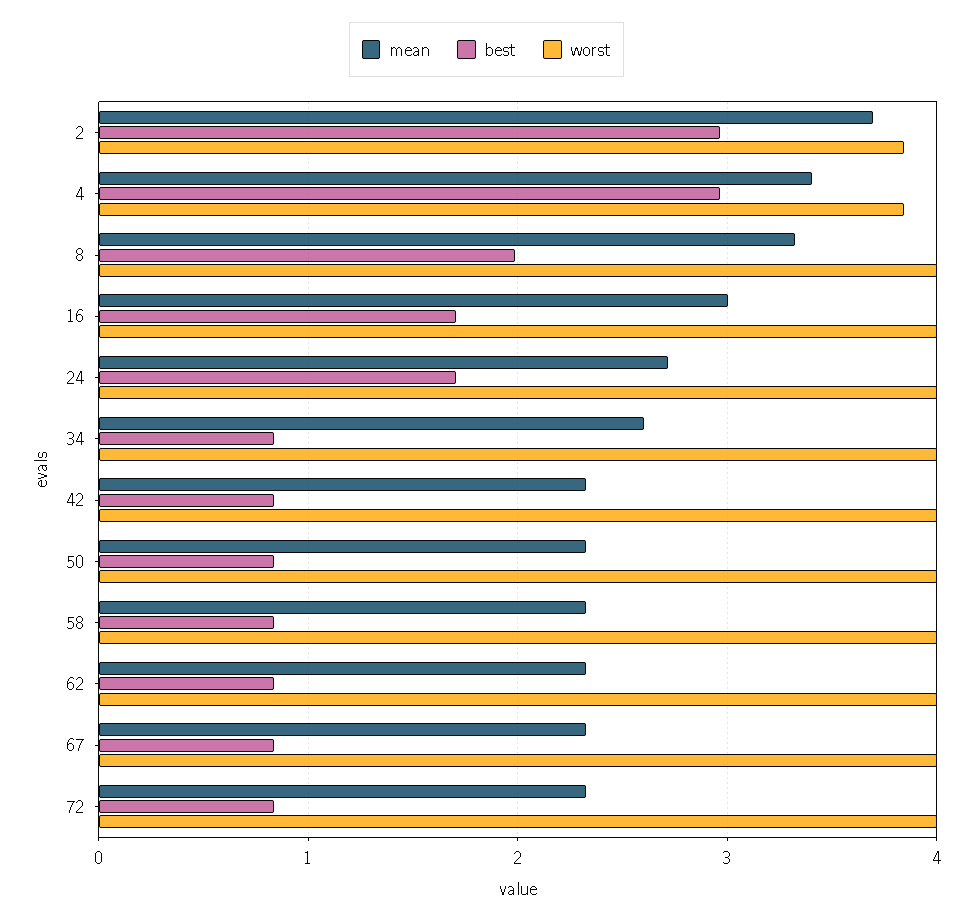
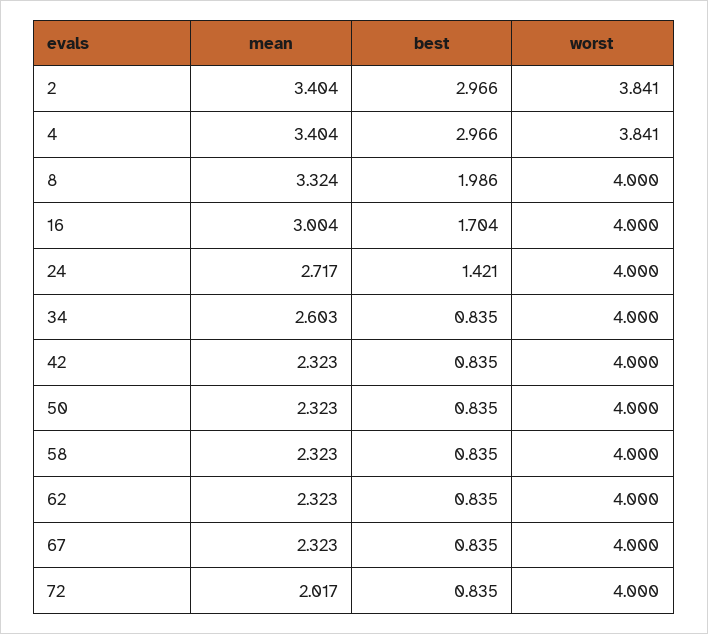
  {
    "mean": {
-     "2": 3.7,
+     "2": 3.404,
      "4": 3.404,
      "8": 3.324,
      "16": 3.004,
      "24": 2.717,
      "34": 2.603,
      "42": 2.323,
      "50": 2.323,
      "58": 2.323,
      "62": 2.323,
      "67": 2.323,
-     "72": 2.3
+     "72": 2.017
    },
    "best": {
      "2": 2.966,
      "4": 2.966,
      "8": 1.986,
      "16": 1.704,
-     "24": 1.7,
+     "24": 1.421,
      "34": 0.835,
      "42": 0.835,
      "50": 0.835,
      "58": 0.835,
      "62": 0.835,
      "67": 0.835,
      "72": 0.835
    },
    "worst": {
      "2": 3.841,
      "4": 3.841,
      "8": 4,
      "16": 4,
      "24": 4,
      "34": 4,
      "42": 4,
      "50": 4,
      "58": 4,
      "62": 4,
      "67": 4,
      "72": 4
    }
  }

